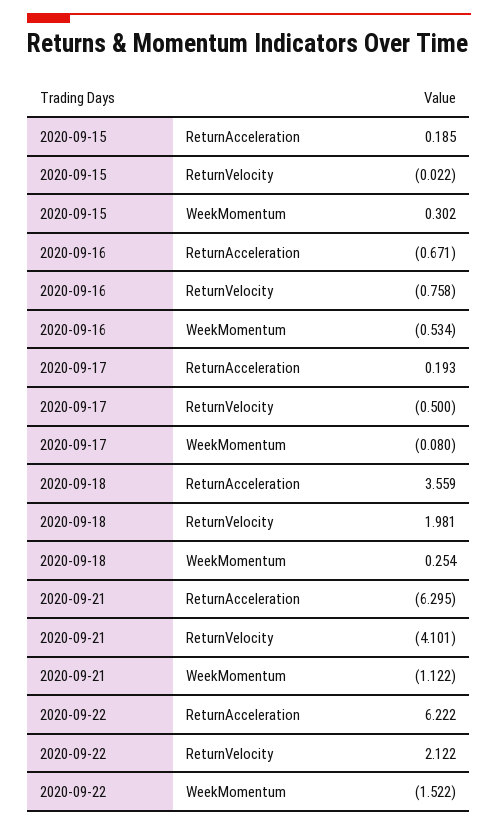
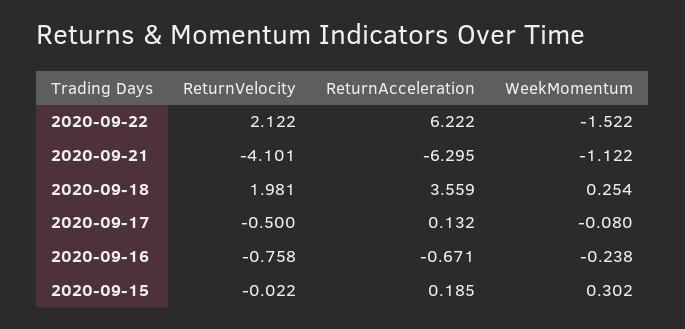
  {
    "2020-09-15": {
      "ReturnAcceleration": 0.185,
      "ReturnVelocity": -0.022,
      "WeekMomentum": 0.302
    },
    "2020-09-16": {
      "ReturnAcceleration": -0.671,
      "ReturnVelocity": -0.758,
-     "WeekMomentum": -0.534
+     "WeekMomentum": -0.238
    },
    "2020-09-17": {
-     "ReturnAcceleration": 0.193,
+     "ReturnAcceleration": 0.132,
      "ReturnVelocity": -0.5,
      "WeekMomentum": -0.08
    },
    "2020-09-18": {
      "ReturnAcceleration": 3.559,
      "ReturnVelocity": 1.981,
      "WeekMomentum": 0.254
    },
    "2020-09-21": {
      "ReturnAcceleration": -6.295,
      "ReturnVelocity": -4.101,
      "WeekMomentum": -1.122
    },
    "2020-09-22": {
      "ReturnAcceleration": 6.222,
      "ReturnVelocity": 2.122,
      "WeekMomentum": -1.522
    }
  }

